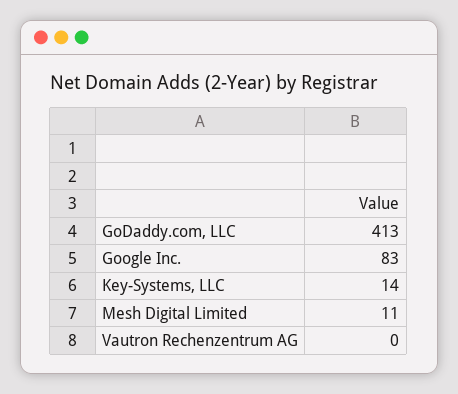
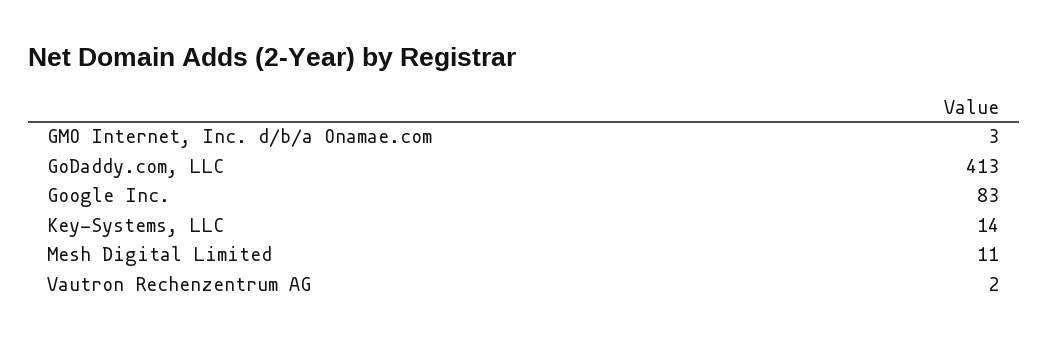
  {
    "GoDaddy.com, LLC": 413,
    "Google Inc.": 83,
    "Key-Systems, LLC": 14,
    "Mesh Digital Limited": 11,
-   "Vautron Rechenzentrum AG": 0
+   "Vautron Rechenzentrum AG": 2,
+   "GMO Internet, Inc. d/b/a Onamae.com": 3
  }

